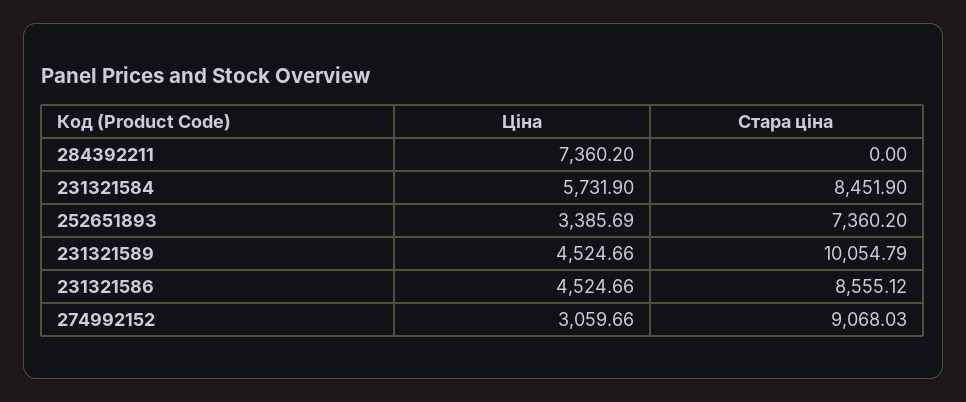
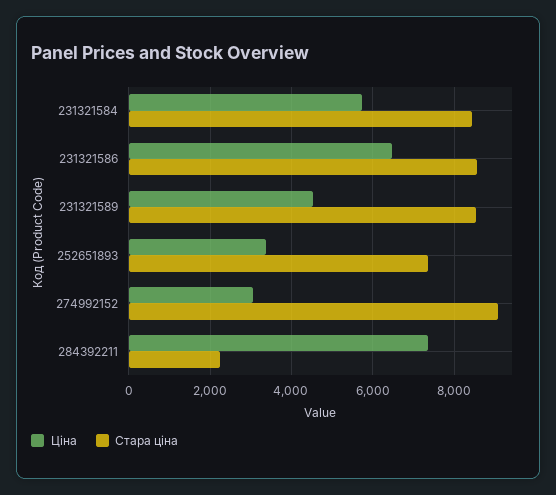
  {
    "Ціна": {
      "284392211": 7360.2,
      "231321584": 5731.9,
      "252651893": 3385.69,
      "231321589": 4524.66,
-     "231321586": 4524.66,
+     "231321586": 6400,
      "274992152": 3059.66
    },
    "Стара ціна": {
-     "284392211": 0,
+     "284392211": 2200,
      "231321584": 8451.9,
      "252651893": 7360.2,
-     "231321589": 10054.79,
+     "231321589": 8600,
      "231321586": 8555.12,
      "274992152": 9068.03
    }
  }

